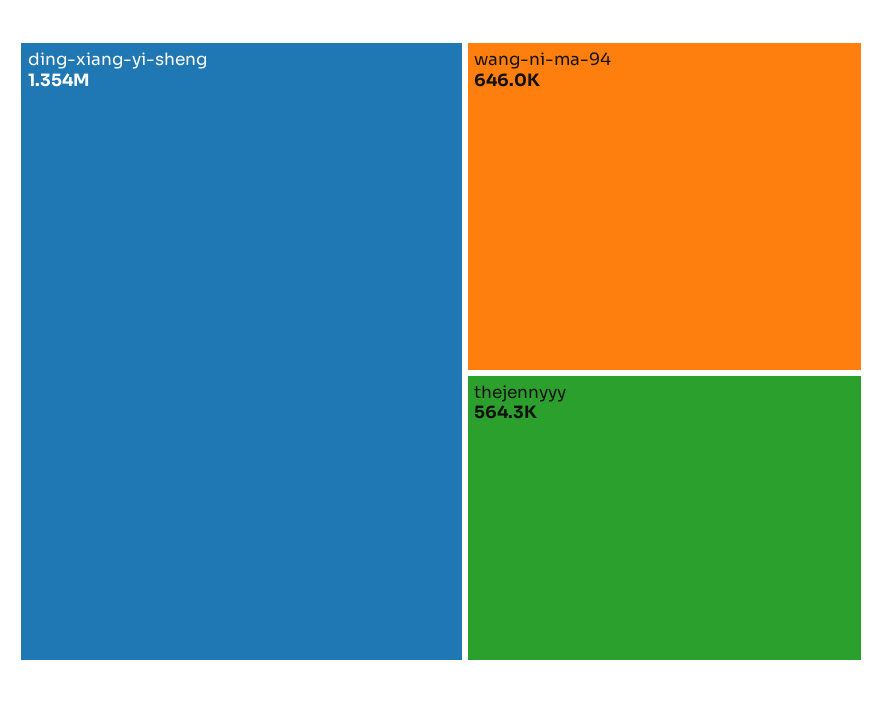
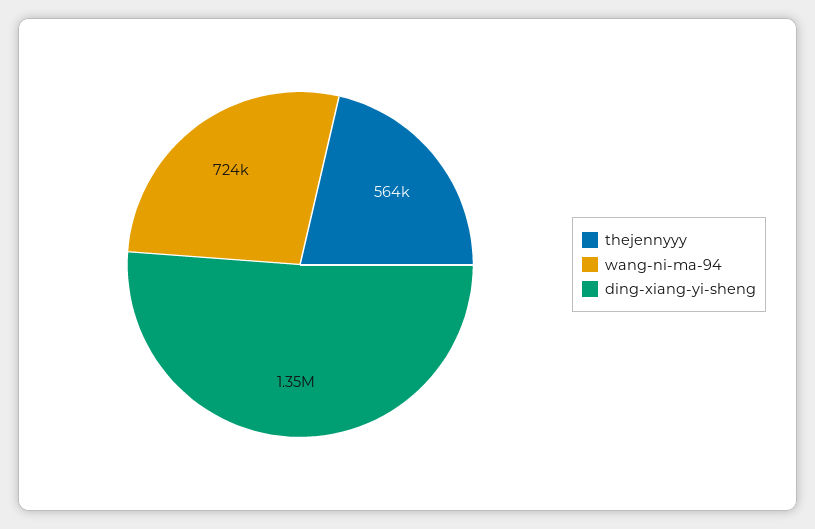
  {
    "ding-xiang-yi-sheng": 1354000,
-   "wang-ni-ma-94": 646000,
+   "wang-ni-ma-94": 724000,
    "thejennyyy": 564300
  }

